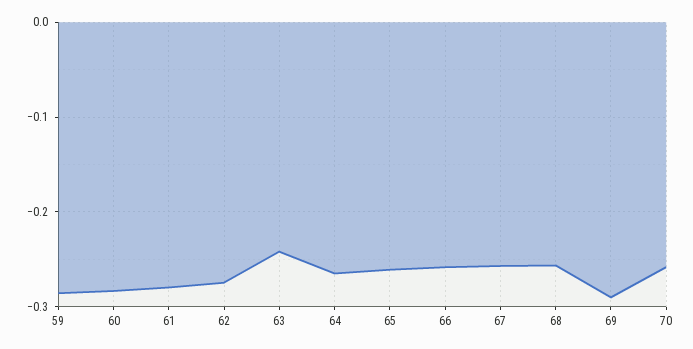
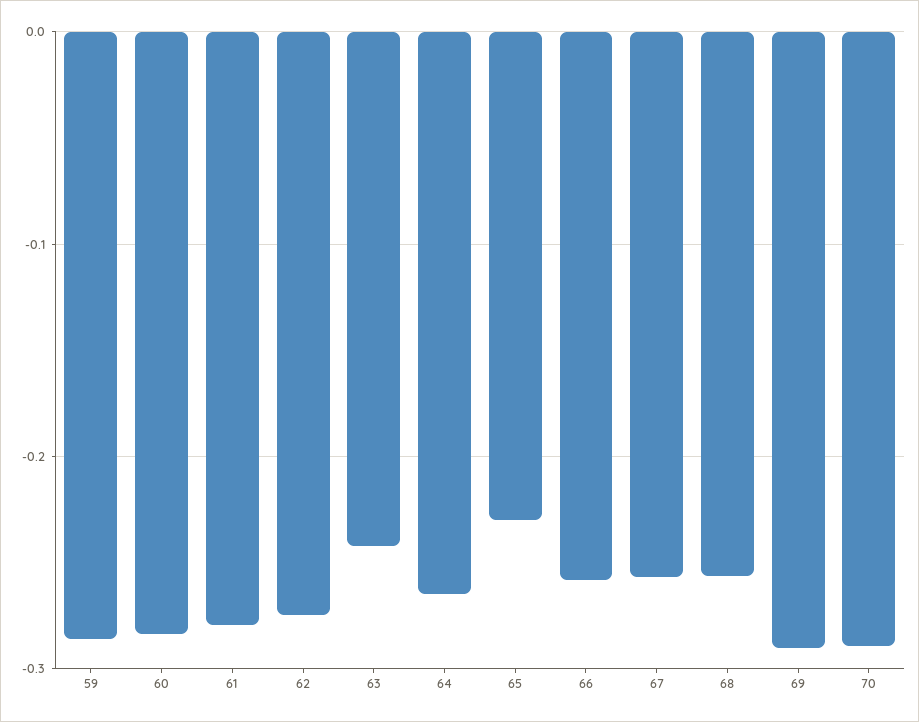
  {
    "59": -0.29,
    "60": -0.28,
    "61": -0.28,
    "62": -0.27,
    "63": -0.24,
    "64": -0.27,
-   "65": -0.26,
+   "65": -0.23,
    "66": -0.26,
    "67": -0.26,
    "68": -0.26,
    "69": -0.29,
-   "70": -0.26
+   "70": -0.29
  }

